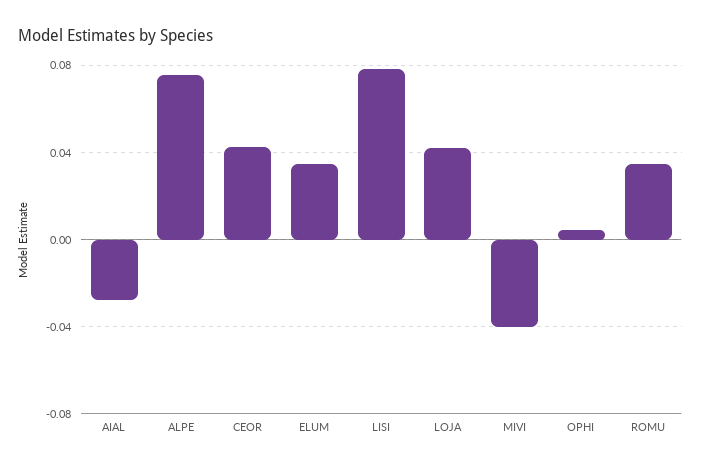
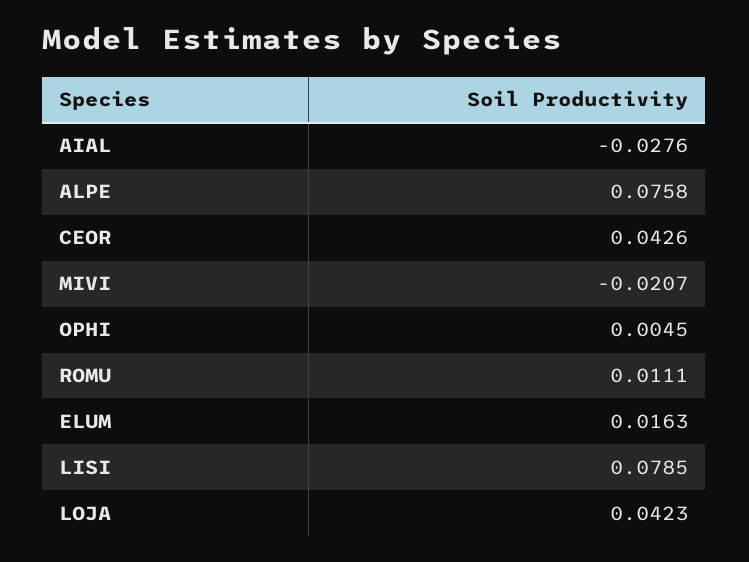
  {
    "AIAL": -0.0276,
    "ALPE": 0.0758,
    "CEOR": 0.0426,
-   "ELUM": 0.035,
+   "ELUM": 0.0163,
    "LISI": 0.0785,
    "LOJA": 0.0423,
-   "MIVI": -0.04,
+   "MIVI": -0.0207,
    "OPHI": 0.0045,
-   "ROMU": 0.035
+   "ROMU": 0.0111
  }

